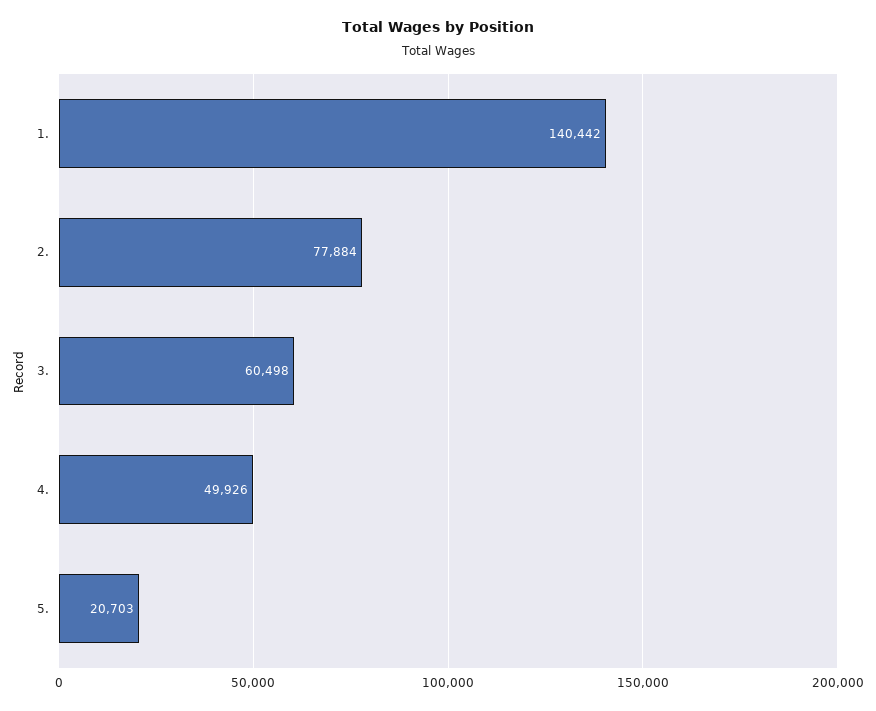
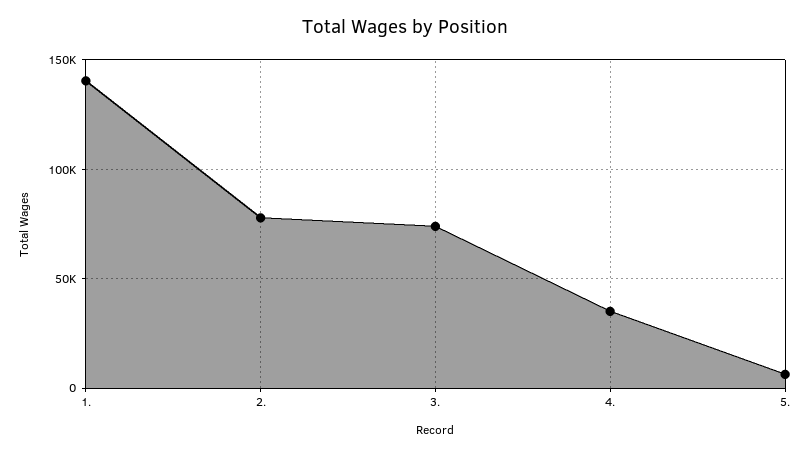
  {
    "1.": 140442,
    "2.": 77884,
-   "3.": 60498,
+   "3.": 75000,
-   "4.": 49926,
+   "4.": 35000,
-   "5.": 20703
+   "5.": 5000
  }

